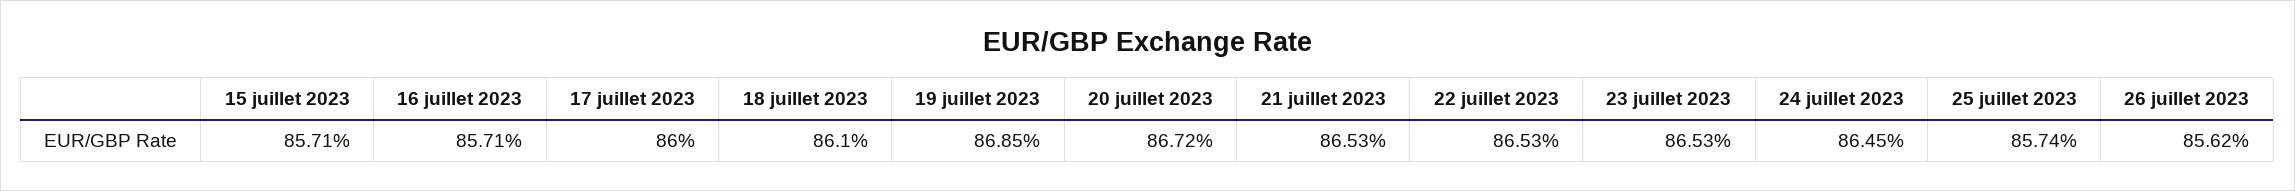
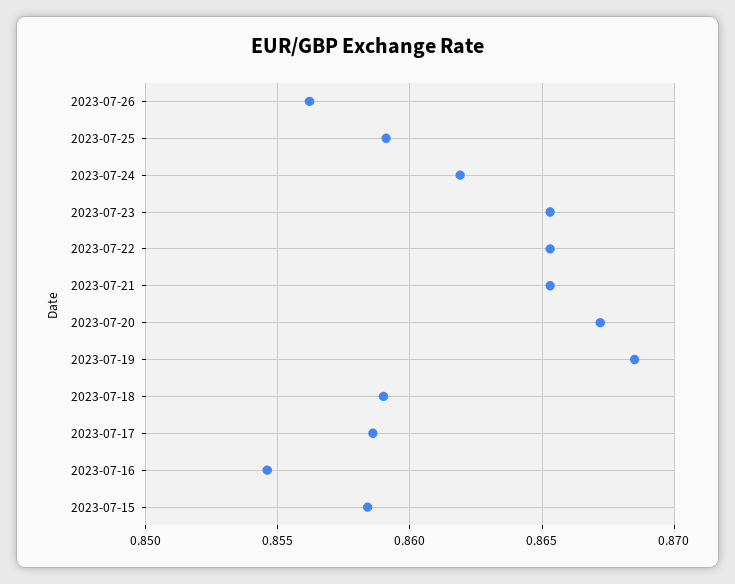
  {
-   "15 juillet 2023": 0.8571,
+   "15 juillet 2023": 0.8585,
-   "16 juillet 2023": 0.8571,
+   "16 juillet 2023": 0.8545,
-   "17 juillet 2023": 0.86,
+   "17 juillet 2023": 0.8585,
-   "18 juillet 2023": 0.861,
+   "18 juillet 2023": 0.859,
    "19 juillet 2023": 0.8685,
    "20 juillet 2023": 0.8672,
    "21 juillet 2023": 0.8653,
    "22 juillet 2023": 0.8653,
    "23 juillet 2023": 0.8653,
-   "24 juillet 2023": 0.8645,
+   "24 juillet 2023": 0.862,
-   "25 juillet 2023": 0.8574,
+   "25 juillet 2023": 0.859,
    "26 juillet 2023": 0.8562
  }

